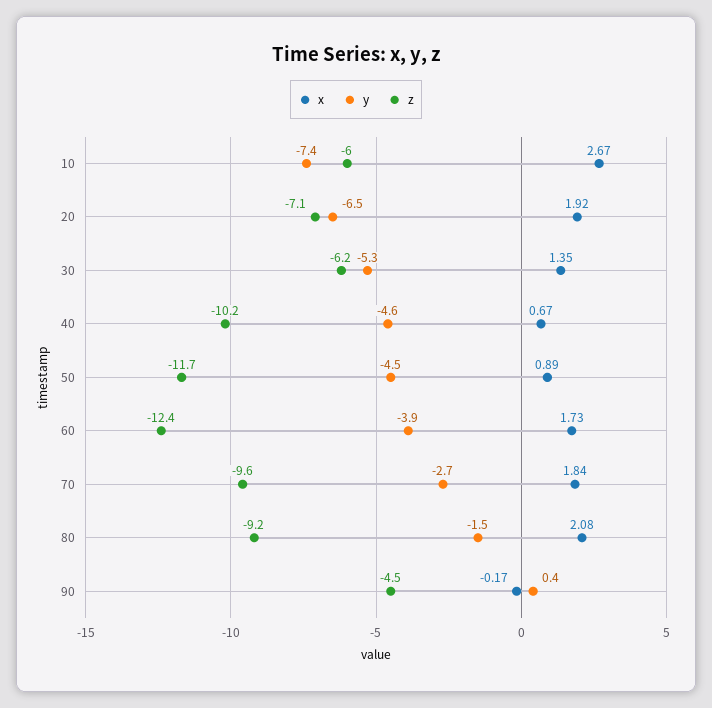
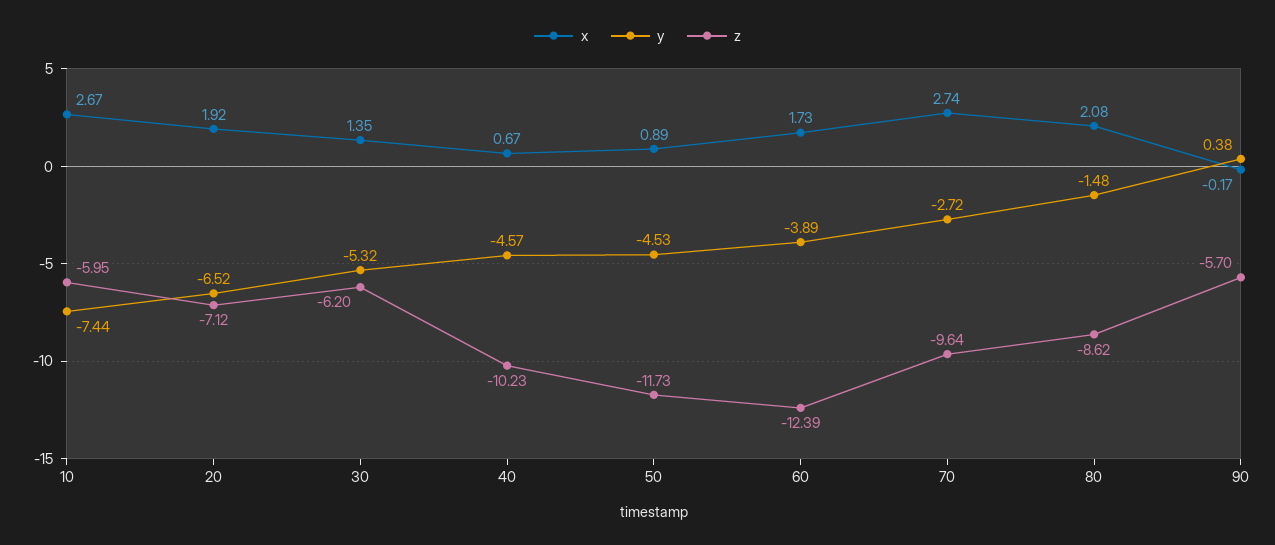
  {
    "x": {
      "10": 2.67,
      "20": 1.92,
      "30": 1.35,
      "40": 0.67,
      "50": 0.89,
      "60": 1.73,
-     "70": 1.84,
+     "70": 2.74,
      "80": 2.08,
      "90": -0.17
    },
    "y": {
      "10": -7.44,
      "20": -6.52,
      "30": -5.32,
      "40": -4.57,
      "50": -4.53,
      "60": -3.89,
      "70": -2.72,
      "80": -1.48,
      "90": 0.38
    },
    "z": {
      "10": -5.95,
      "20": -7.12,
      "30": -6.2,
      "40": -10.23,
      "50": -11.73,
      "60": -12.39,
      "70": -9.64,
-     "80": -9.2,
+     "80": -8.62,
-     "90": -4.5
+     "90": -5.7
    }
  }

